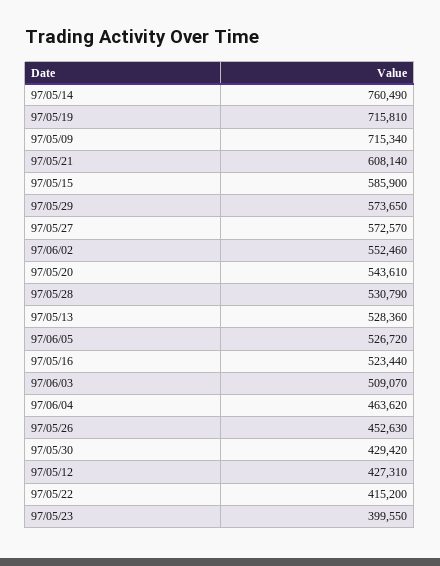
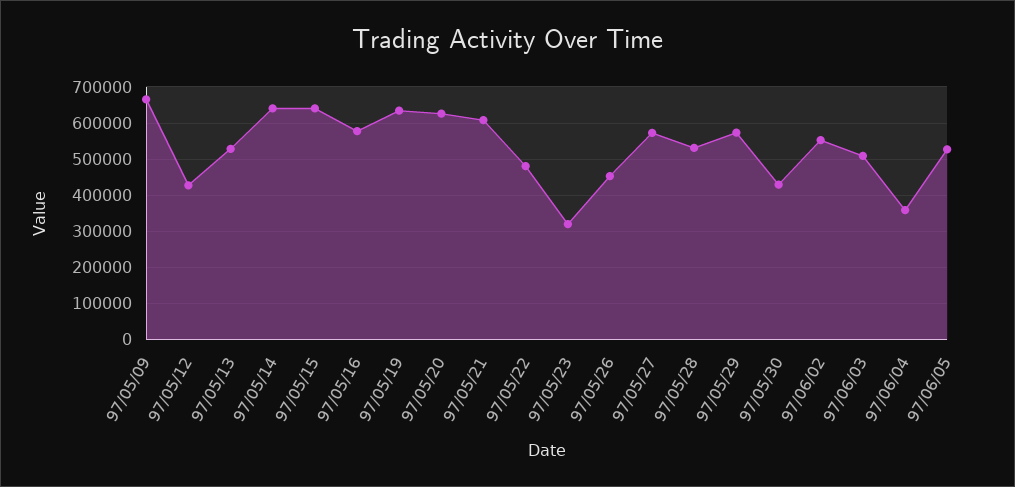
  {
-   "97/05/14": 760490,
+   "97/05/14": 640000,
-   "97/05/19": 715810,
+   "97/05/19": 640000,
-   "97/05/09": 715340,
+   "97/05/09": 660000,
    "97/05/21": 608140,
-   "97/05/15": 585900,
+   "97/05/15": 640000,
    "97/05/29": 573650,
    "97/05/27": 572570,
    "97/06/02": 552460,
-   "97/05/20": 543610,
+   "97/05/20": 620000,
    "97/05/28": 530790,
    "97/05/13": 528360,
    "97/06/05": 526720,
-   "97/05/16": 523440,
+   "97/05/16": 580000,
    "97/06/03": 509070,
-   "97/06/04": 463620,
+   "97/06/04": 360000,
    "97/05/26": 452630,
    "97/05/30": 429420,
    "97/05/12": 427310,
-   "97/05/22": 415200,
+   "97/05/22": 480000,
-   "97/05/23": 399550
+   "97/05/23": 320000
  }

